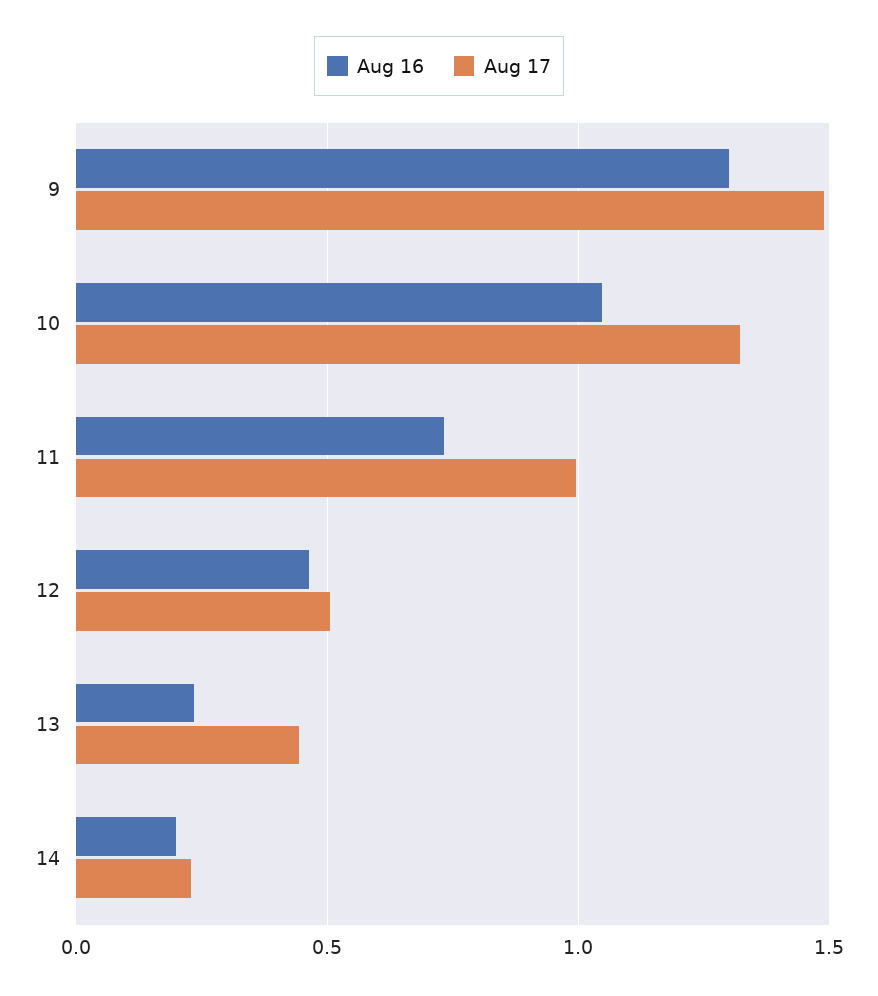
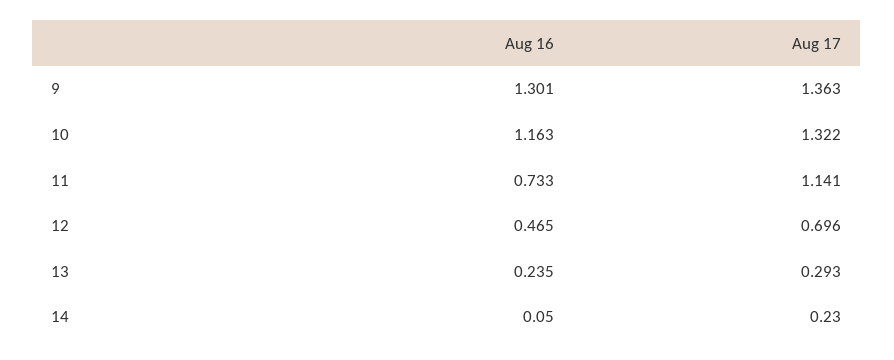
  {
    "Aug 16": {
      "9": 1.301,
-     "10": 1.05,
+     "10": 1.163,
      "11": 0.733,
      "12": 0.465,
      "13": 0.235,
-     "14": 0.2
+     "14": 0.05
    },
    "Aug 17": {
-     "9": 1.5,
+     "9": 1.363,
      "10": 1.322,
-     "11": 1,
+     "11": 1.141,
-     "12": 0.5,
+     "12": 0.696,
-     "13": 0.45,
+     "13": 0.293,
      "14": 0.23
    }
  }

